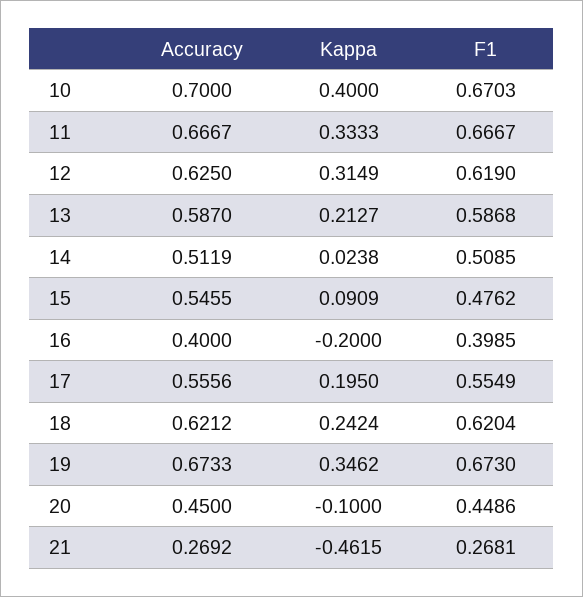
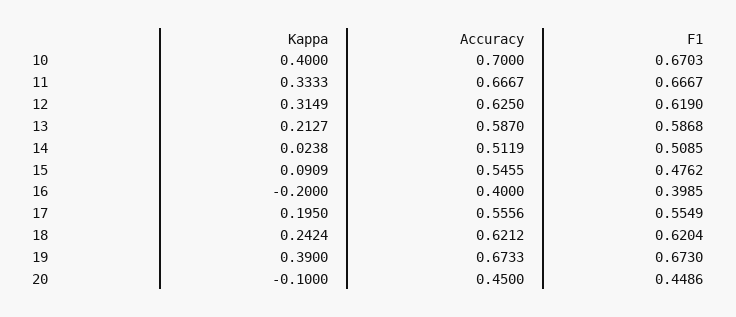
  {
    "Accuracy": {
      "10": 0.7,
      "11": 0.6667,
      "12": 0.625,
      "13": 0.587,
      "14": 0.5119,
      "15": 0.5455,
      "16": 0.4,
      "17": 0.5556,
      "18": 0.6212,
      "19": 0.6733,
-     "20": 0.45,
+     "20": 0.45
-     "21": 0.2692
    },
    "Kappa": {
      "10": 0.4,
      "11": 0.3333,
      "12": 0.3149,
      "13": 0.2127,
      "14": 0.0238,
      "15": 0.0909,
      "16": -0.2,
      "17": 0.195,
      "18": 0.2424,
-     "19": 0.3462,
+     "19": 0.39,
-     "20": -0.1,
+     "20": -0.1
-     "21": -0.4615
    },
    "F1": {
      "10": 0.6703,
      "11": 0.6667,
      "12": 0.619,
      "13": 0.5868,
      "14": 0.5085,
      "15": 0.4762,
      "16": 0.3985,
      "17": 0.5549,
      "18": 0.6204,
      "19": 0.673,
-     "20": 0.4486,
+     "20": 0.4486
-     "21": 0.2681
    }
  }

